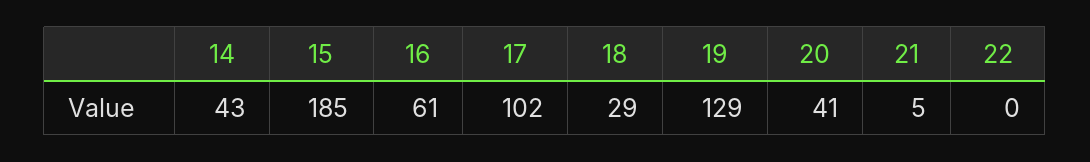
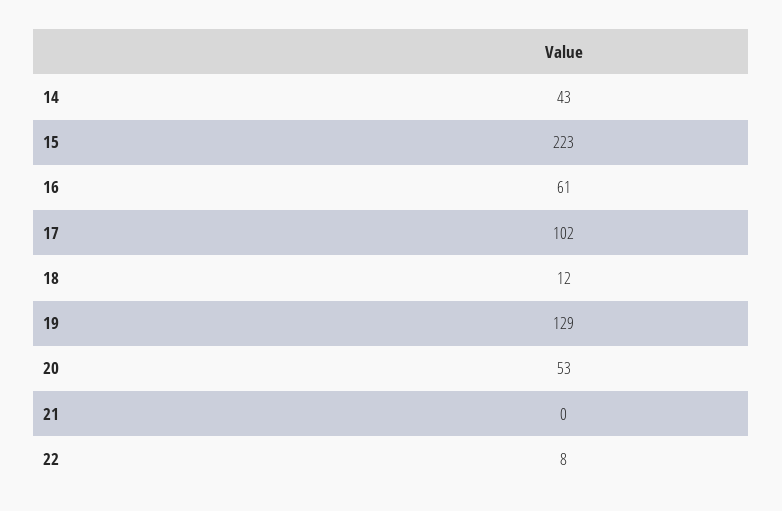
  {
    "14": 43,
-   "15": 185,
+   "15": 223,
    "16": 61,
    "17": 102,
-   "18": 29,
+   "18": 12,
    "19": 129,
-   "20": 41,
+   "20": 53,
-   "21": 5,
+   "21": 0,
-   "22": 0
+   "22": 8
  }

